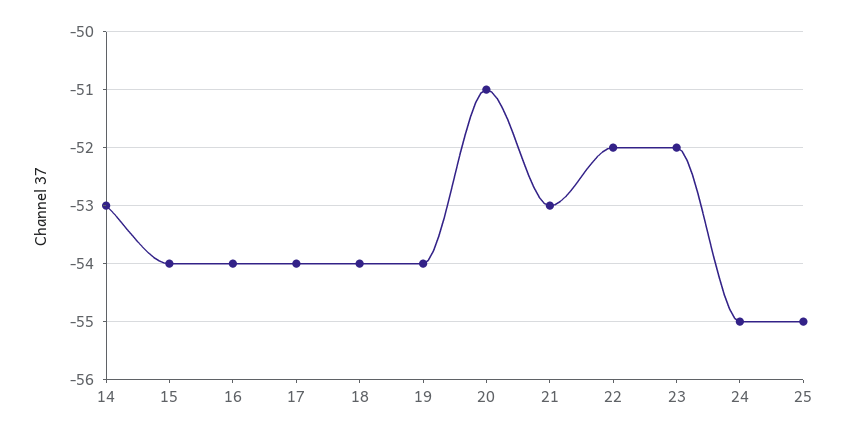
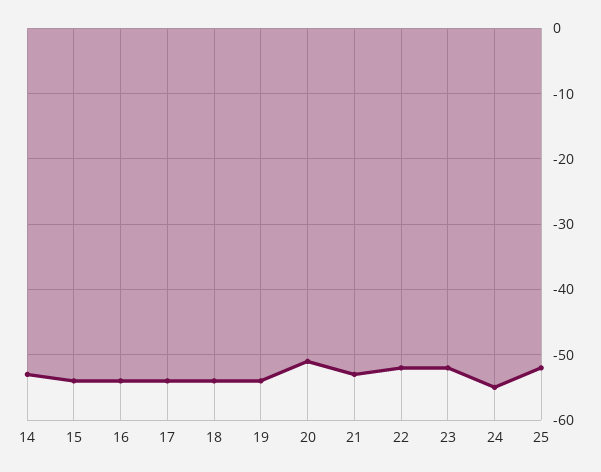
  {
    "14": -53,
    "15": -54,
    "16": -54,
    "17": -54,
    "18": -54,
    "19": -54,
    "20": -51,
    "21": -53,
    "22": -52,
    "23": -52,
    "24": -55,
-   "25": -55
+   "25": -52
  }

